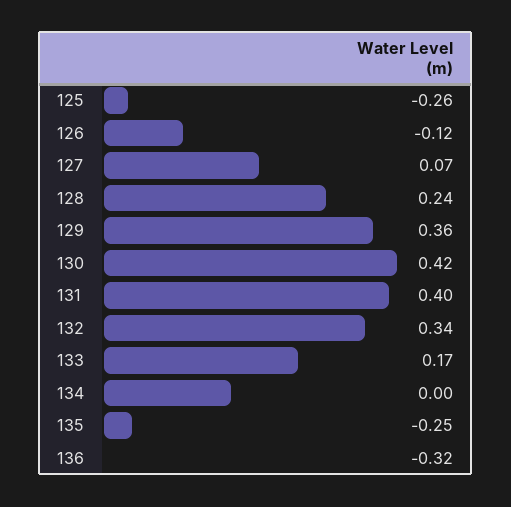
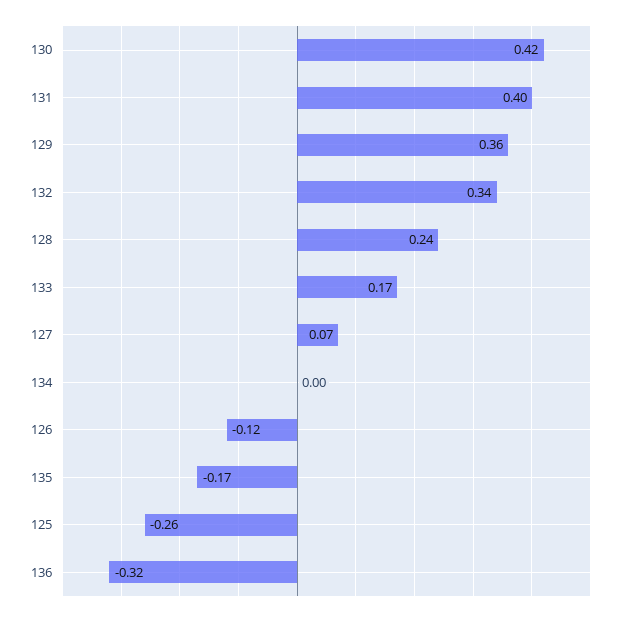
  {
    "125": -0.26,
    "126": -0.12,
    "127": 0.07,
    "128": 0.24,
    "129": 0.36,
    "130": 0.42,
    "131": 0.4,
    "132": 0.34,
    "133": 0.17,
    "134": 0,
-   "135": -0.25,
+   "135": -0.17,
    "136": -0.32
  }

